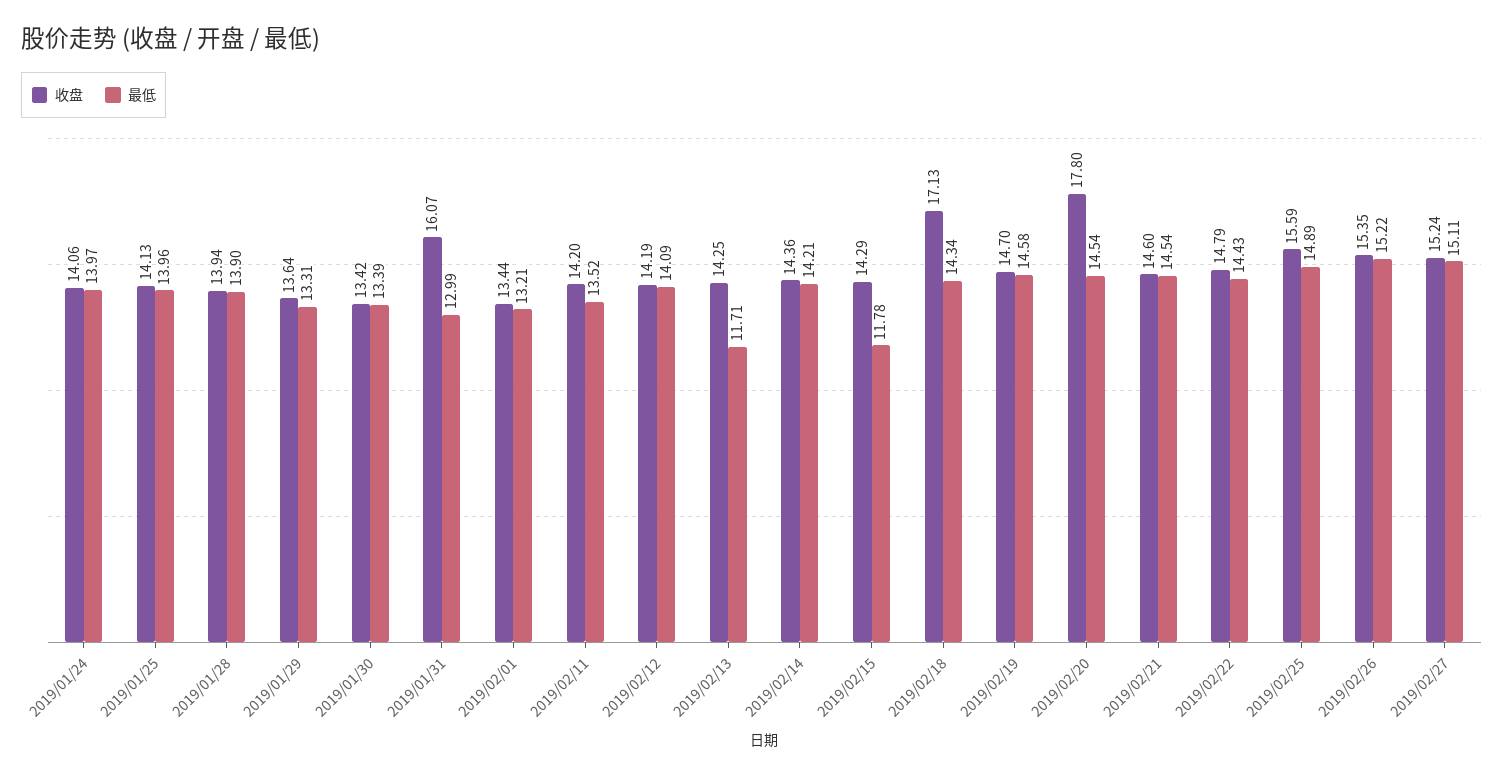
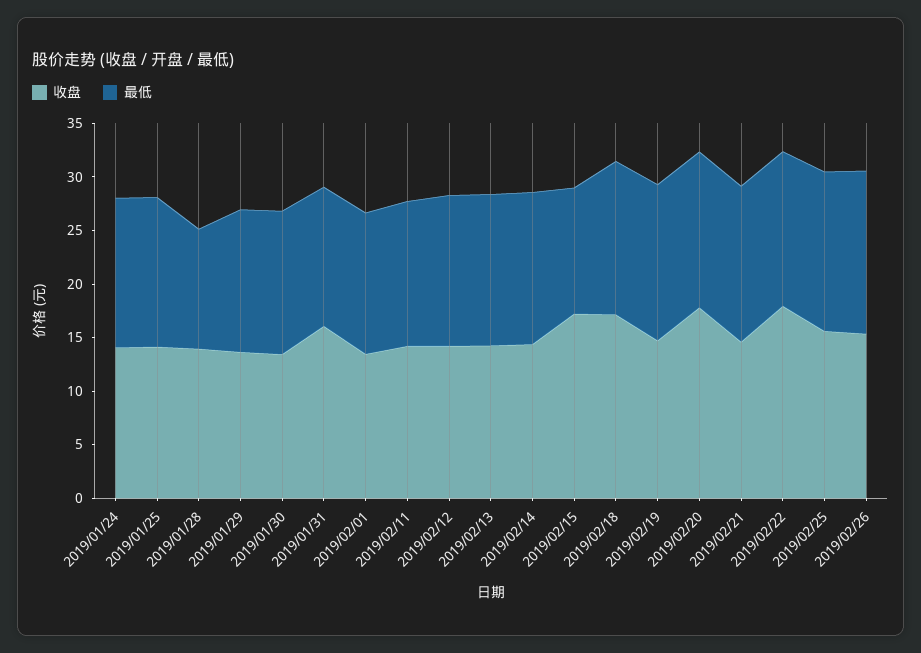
  {
    "收盘": {
      "2019/01/24": 14.06,
      "2019/01/25": 14.13,
      "2019/01/28": 13.94,
      "2019/01/29": 13.64,
      "2019/01/30": 13.42,
      "2019/01/31": 16.07,
      "2019/02/01": 13.44,
      "2019/02/11": 14.2,
      "2019/02/12": 14.19,
      "2019/02/13": 14.25,
      "2019/02/14": 14.36,
-     "2019/02/15": 14.29,
+     "2019/02/15": 17,
      "2019/02/18": 17.13,
      "2019/02/19": 14.7,
      "2019/02/20": 17.8,
      "2019/02/21": 14.6,
-     "2019/02/22": 14.79,
+     "2019/02/22": 18,
      "2019/02/25": 15.59,
-     "2019/02/26": 15.35,
+     "2019/02/26": 15.35
-     "2019/02/27": 15.24
    },
    "最低": {
      "2019/01/24": 13.97,
      "2019/01/25": 13.96,
-     "2019/01/28": 13.9,
+     "2019/01/28": 11,
      "2019/01/29": 13.31,
      "2019/01/30": 13.39,
      "2019/01/31": 12.99,
      "2019/02/01": 13.21,
      "2019/02/11": 13.52,
      "2019/02/12": 14.09,
-     "2019/02/13": 11.71,
+     "2019/02/13": 14,
      "2019/02/14": 14.21,
      "2019/02/15": 11.78,
      "2019/02/18": 14.34,
      "2019/02/19": 14.58,
      "2019/02/20": 14.54,
      "2019/02/21": 14.54,
      "2019/02/22": 14.43,
      "2019/02/25": 14.89,
-     "2019/02/26": 15.22,
+     "2019/02/26": 15.22
-     "2019/02/27": 15.11
    }
  }

